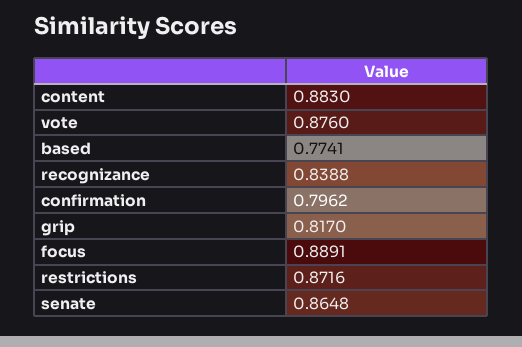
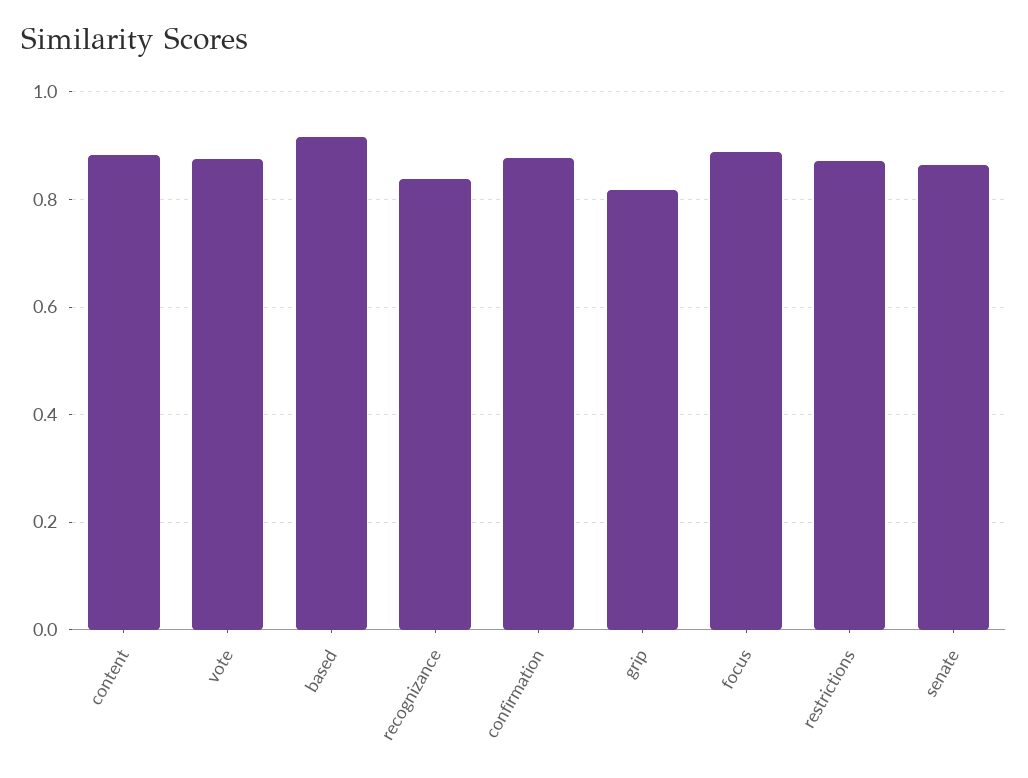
  {
    "content": 0.883,
    "vote": 0.876,
-   "based": 0.7741,
+   "based": 0.92,
    "recognizance": 0.8388,
-   "confirmation": 0.7962,
+   "confirmation": 0.88,
    "grip": 0.817,
    "focus": 0.8891,
    "restrictions": 0.8716,
    "senate": 0.8648
  }

